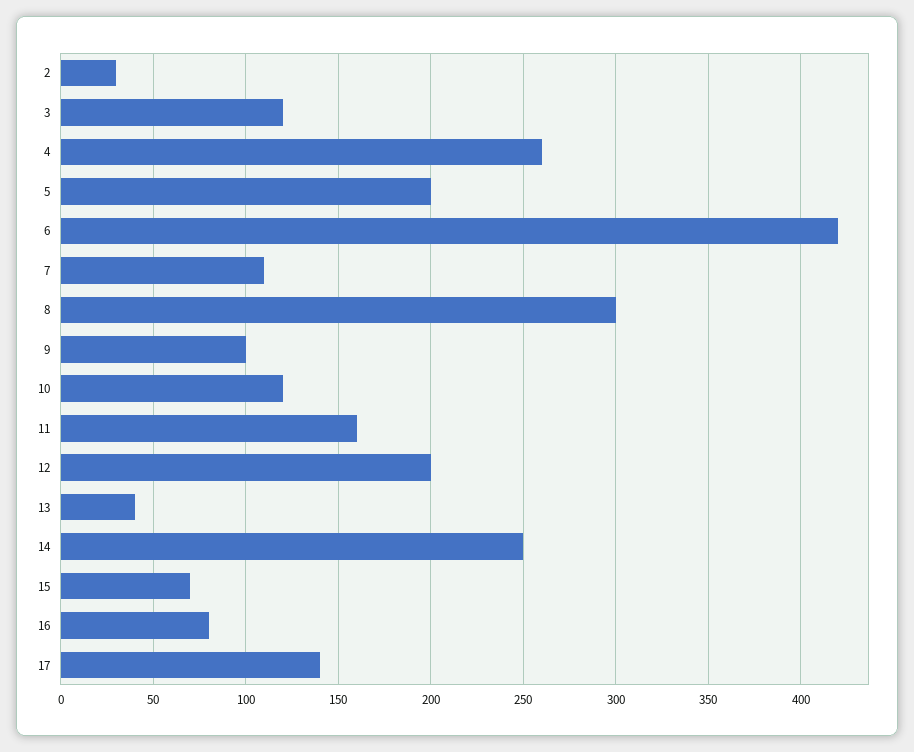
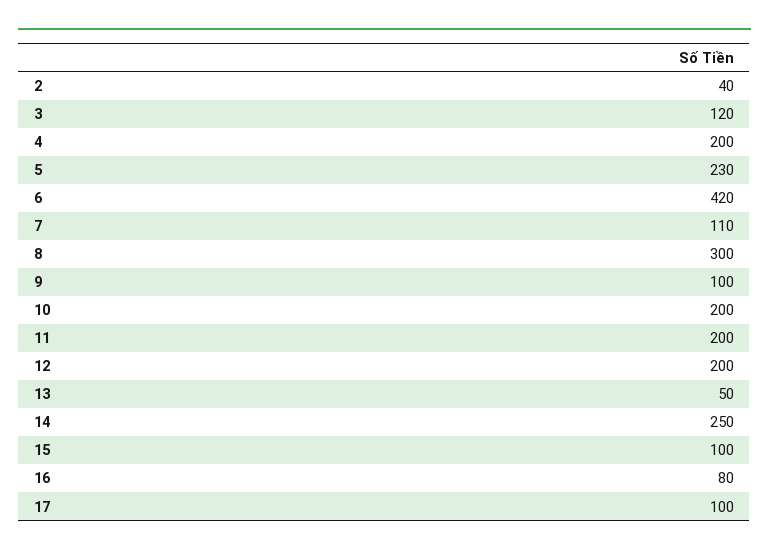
  {
-   "2": 30,
+   "2": 40,
    "3": 120,
-   "4": 260,
+   "4": 200,
-   "5": 200,
+   "5": 230,
    "6": 420,
    "7": 110,
    "8": 300,
    "9": 100,
-   "10": 120,
+   "10": 200,
-   "11": 160,
+   "11": 200,
    "12": 200,
-   "13": 40,
+   "13": 50,
    "14": 250,
-   "15": 70,
+   "15": 100,
    "16": 80,
-   "17": 140
+   "17": 100
  }

